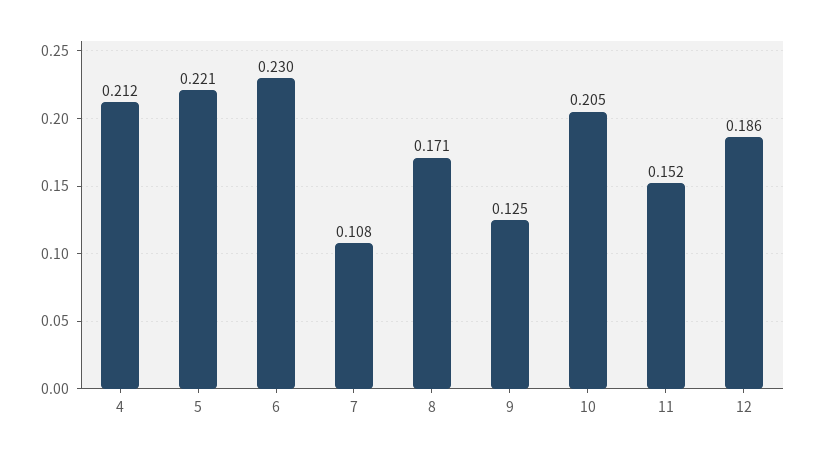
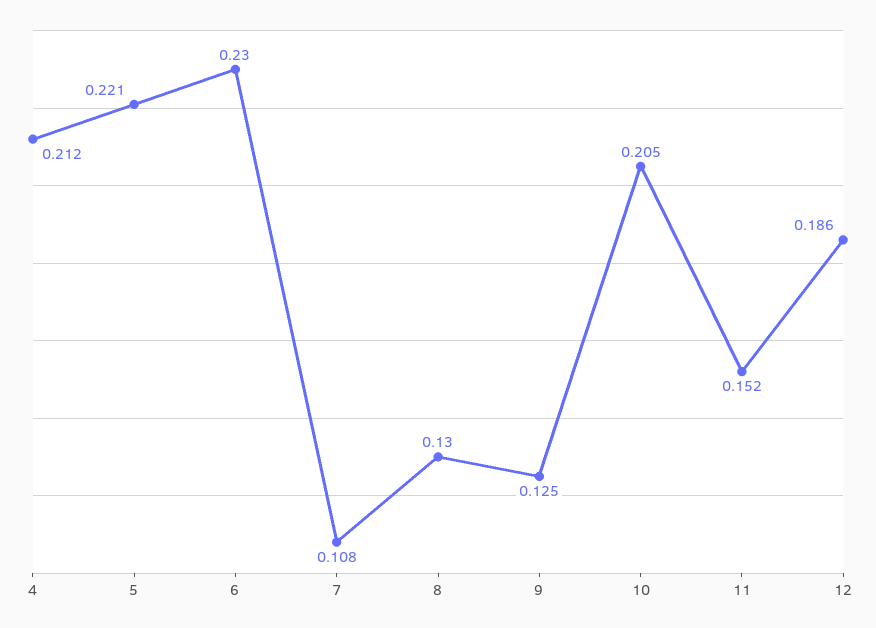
  {
    "4": 0.212,
    "5": 0.221,
    "6": 0.23,
    "7": 0.108,
-   "8": 0.171,
+   "8": 0.13,
    "9": 0.125,
    "10": 0.205,
    "11": 0.152,
    "12": 0.186
  }

